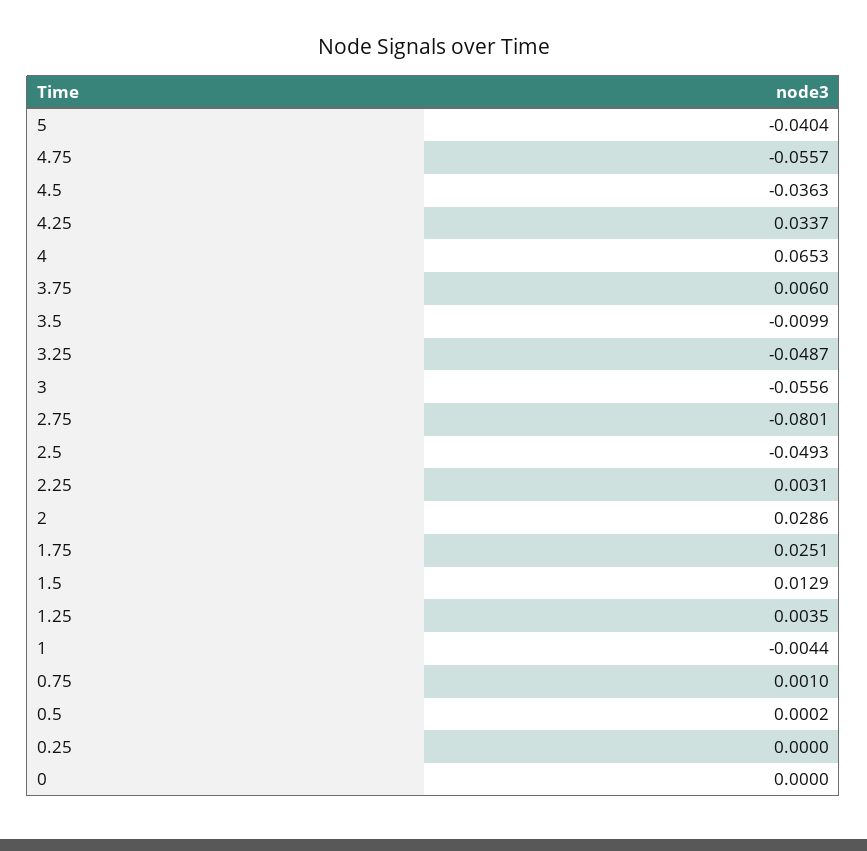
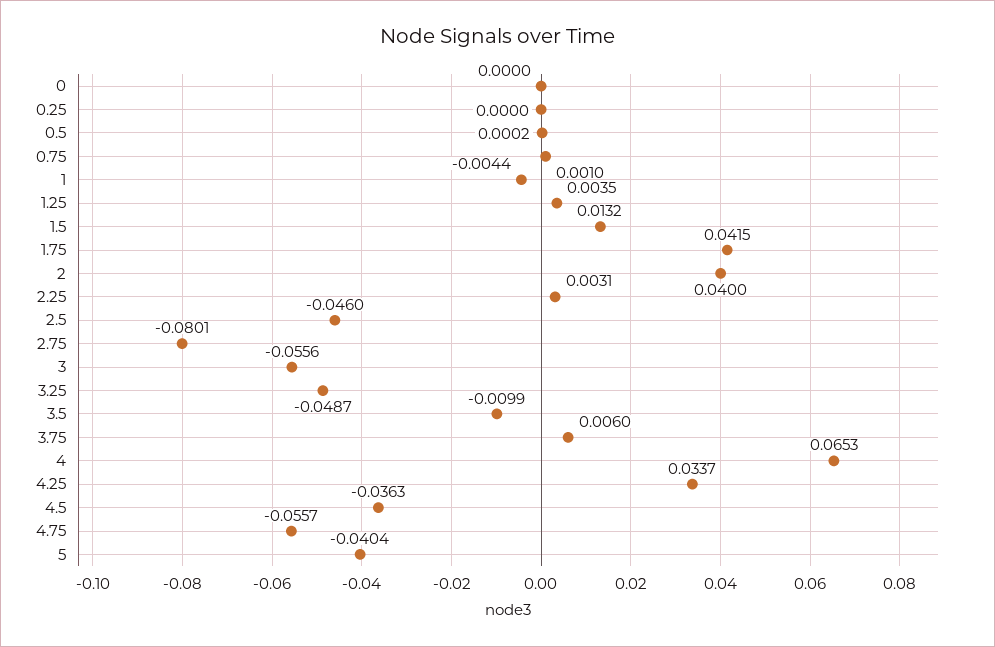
  {
    "5": -0.0404,
    "4.75": -0.0557,
    "4.5": -0.0363,
    "4.25": 0.0337,
    "4": 0.0653,
    "3.75": 0.006,
    "3.5": -0.0099,
    "3.25": -0.0487,
    "3": -0.0556,
    "2.75": -0.0801,
-   "2.5": -0.0493,
+   "2.5": -0.046,
    "2.25": 0.0031,
-   "2": 0.0286,
+   "2": 0.04,
-   "1.75": 0.0251,
+   "1.75": 0.0415,
-   "1.5": 0.0129,
+   "1.5": 0.0132,
    "1.25": 0.0035,
    "1": -0.0044,
    "0.75": 0.001,
    "0.5": 0.0002,
    "0.25": 0,
    "0": 0
  }

